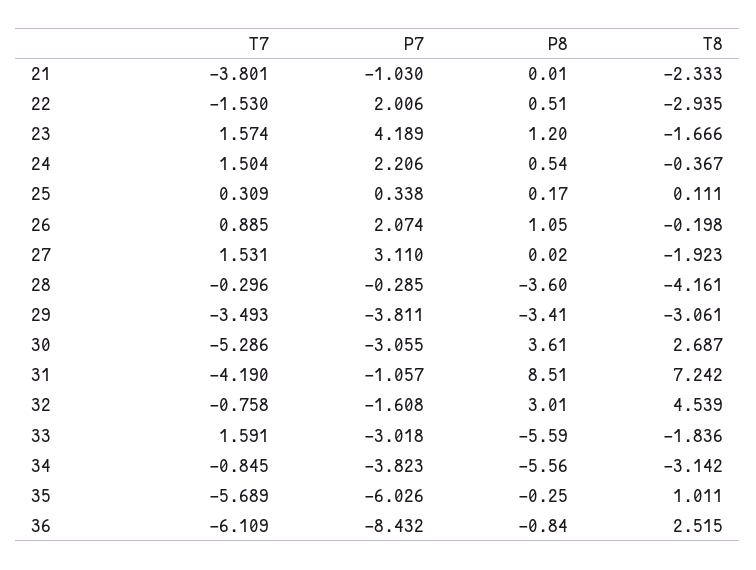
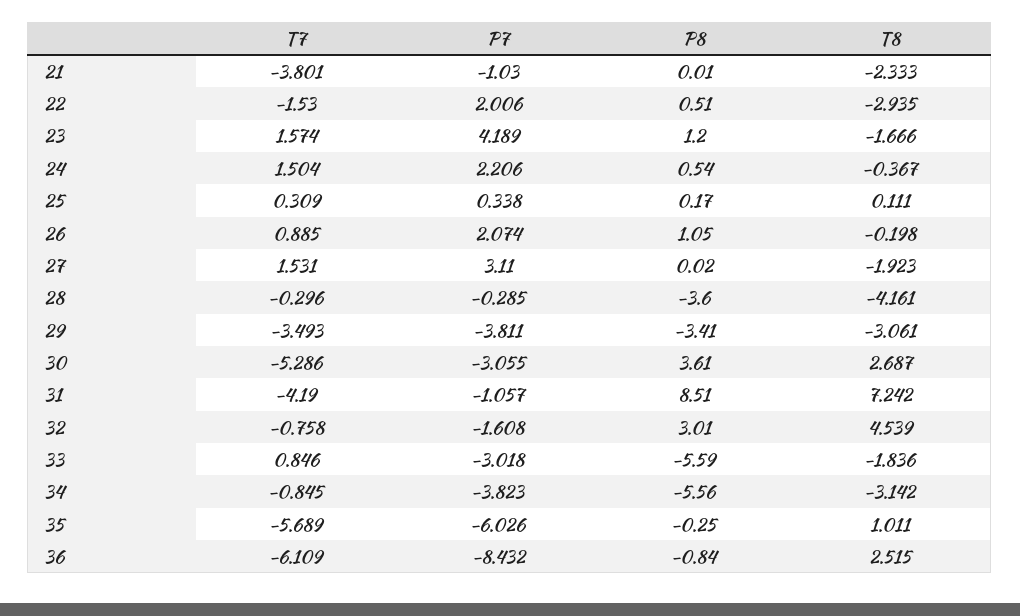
  {
    "T7": {
      "21": -3.801,
      "22": -1.53,
      "23": 1.574,
      "24": 1.504,
      "25": 0.309,
      "26": 0.885,
      "27": 1.531,
      "28": -0.296,
      "29": -3.493,
      "30": -5.286,
      "31": -4.19,
      "32": -0.758,
-     "33": 1.591,
+     "33": 0.846,
      "34": -0.845,
      "35": -5.689,
      "36": -6.109
    },
    "P7": {
      "21": -1.03,
      "22": 2.006,
      "23": 4.189,
      "24": 2.206,
      "25": 0.338,
      "26": 2.074,
      "27": 3.11,
      "28": -0.285,
      "29": -3.811,
      "30": -3.055,
      "31": -1.057,
      "32": -1.608,
      "33": -3.018,
      "34": -3.823,
      "35": -6.026,
      "36": -8.432
    },
    "P8": {
      "21": 0.01,
      "22": 0.51,
      "23": 1.2,
      "24": 0.54,
      "25": 0.17,
      "26": 1.05,
      "27": 0.02,
      "28": -3.6,
      "29": -3.41,
      "30": 3.61,
      "31": 8.51,
      "32": 3.01,
      "33": -5.59,
      "34": -5.56,
      "35": -0.25,
      "36": -0.84
    },
    "T8": {
      "21": -2.333,
      "22": -2.935,
      "23": -1.666,
      "24": -0.367,
      "25": 0.111,
      "26": -0.198,
      "27": -1.923,
      "28": -4.161,
      "29": -3.061,
      "30": 2.687,
      "31": 7.242,
      "32": 4.539,
      "33": -1.836,
      "34": -3.142,
      "35": 1.011,
      "36": 2.515
    }
  }

